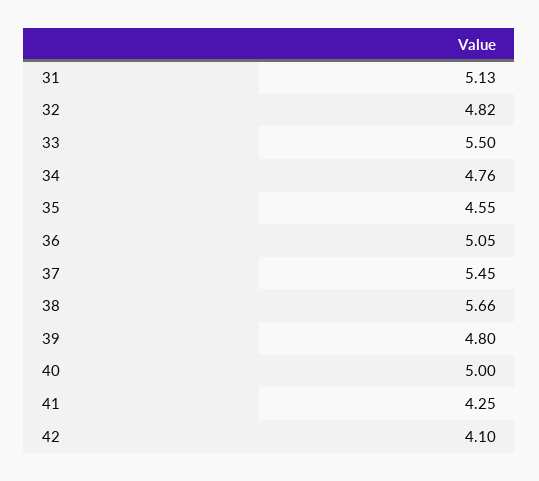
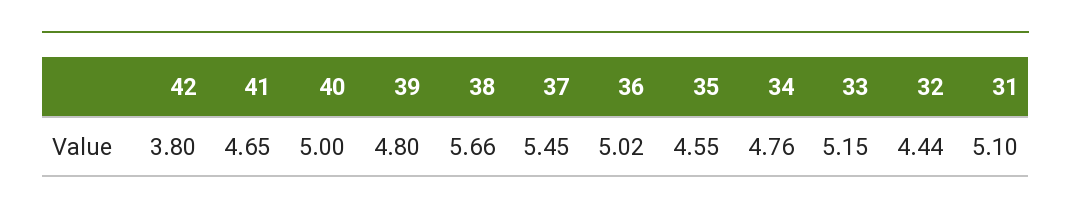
  {
-   "31": 5.13,
+   "31": 5.1,
-   "32": 4.82,
+   "32": 4.44,
-   "33": 5.5,
+   "33": 5.15,
    "34": 4.76,
    "35": 4.55,
-   "36": 5.05,
+   "36": 5.02,
    "37": 5.45,
    "38": 5.66,
    "39": 4.8,
    "40": 5,
-   "41": 4.25,
+   "41": 4.65,
-   "42": 4.1
+   "42": 3.8
  }

